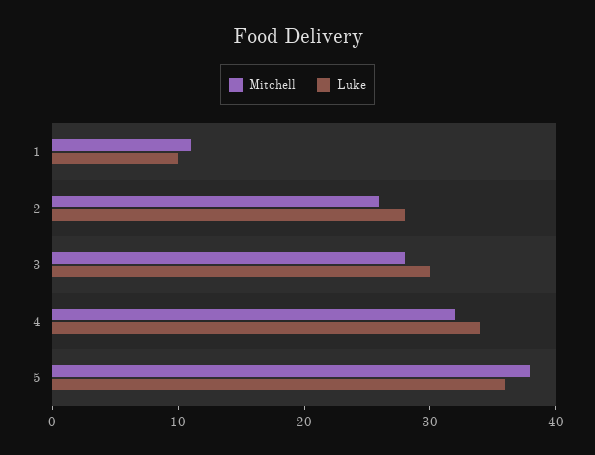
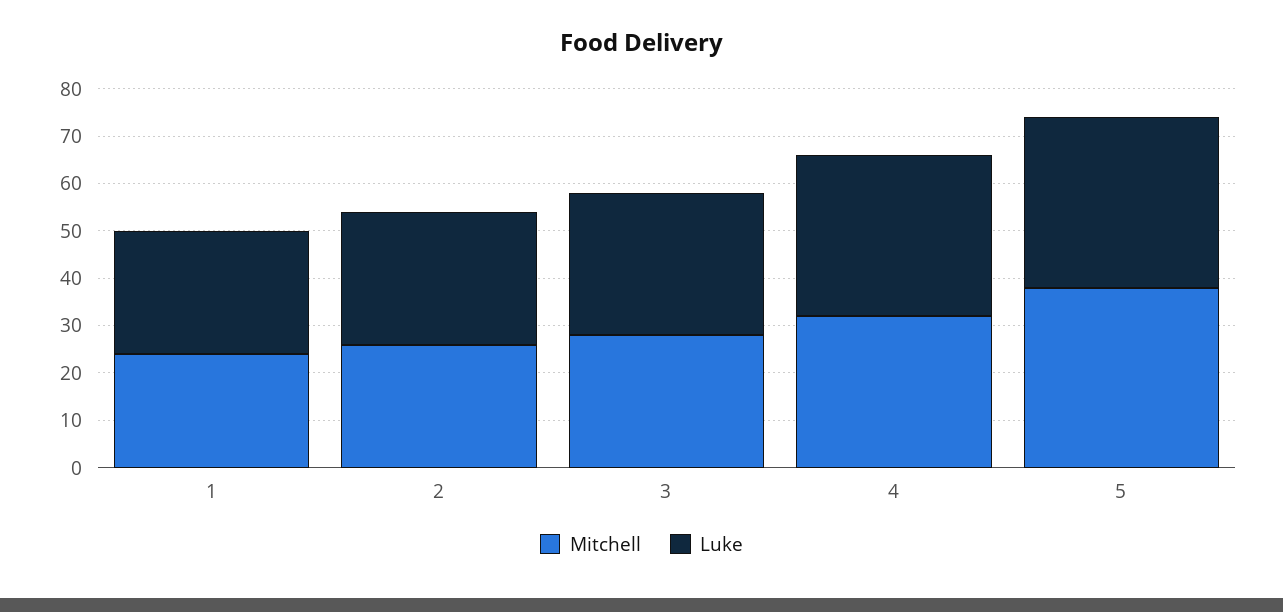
  {
    "Mitchell": {
-     "1": 11,
+     "1": 25,
      "2": 26,
      "3": 28,
      "4": 32,
      "5": 38
    },
    "Luke": {
-     "1": 10,
+     "1": 25,
      "2": 28,
      "3": 30,
      "4": 34,
      "5": 36
    }
  }

